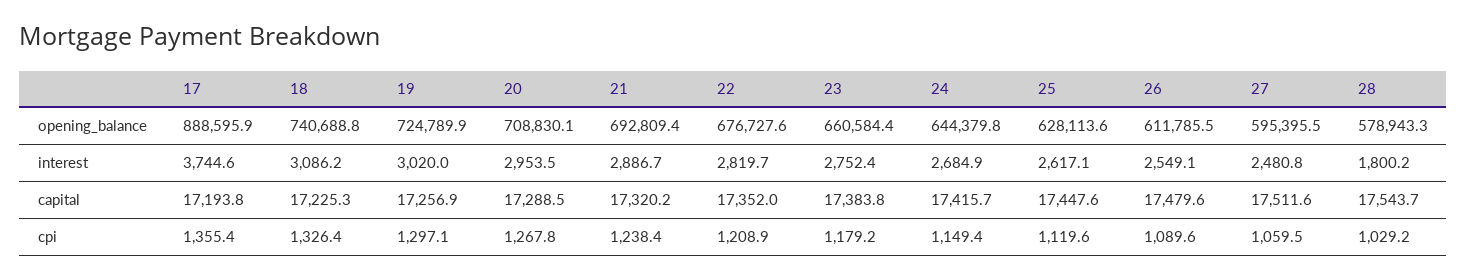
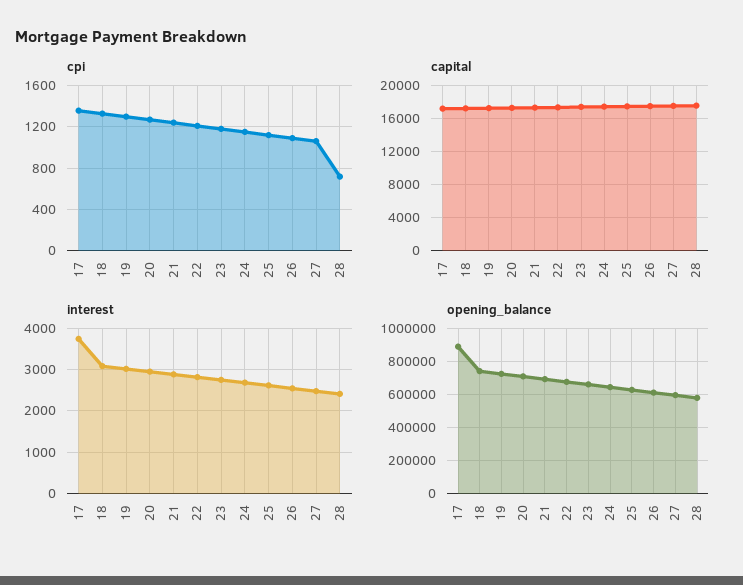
  {
    "opening_balance": {
      "17": 888595.9,
      "18": 740688.8,
      "19": 724789.9,
      "20": 708830.1,
      "21": 692809.4,
      "22": 676727.6,
      "23": 660584.4,
      "24": 644379.8,
      "25": 628113.6,
      "26": 611785.5,
      "27": 595395.5,
      "28": 578943.3
    },
    "interest": {
      "17": 3744.6,
      "18": 3086.2,
      "19": 3020,
      "20": 2953.5,
      "21": 2886.7,
      "22": 2819.7,
      "23": 2752.4,
      "24": 2684.9,
      "25": 2617.1,
      "26": 2549.1,
      "27": 2480.8,
-     "28": 1800.2
+     "28": 2400
    },
    "capital": {
      "17": 17193.8,
      "18": 17225.3,
      "19": 17256.9,
      "20": 17288.5,
      "21": 17320.2,
      "22": 17352,
      "23": 17383.8,
      "24": 17415.7,
      "25": 17447.6,
      "26": 17479.6,
      "27": 17511.6,
      "28": 17543.7
    },
    "cpi": {
      "17": 1355.4,
      "18": 1326.4,
      "19": 1297.1,
      "20": 1267.8,
      "21": 1238.4,
      "22": 1208.9,
      "23": 1179.2,
      "24": 1149.4,
      "25": 1119.6,
      "26": 1089.6,
      "27": 1059.5,
-     "28": 1029.2
+     "28": 700
    }
  }

